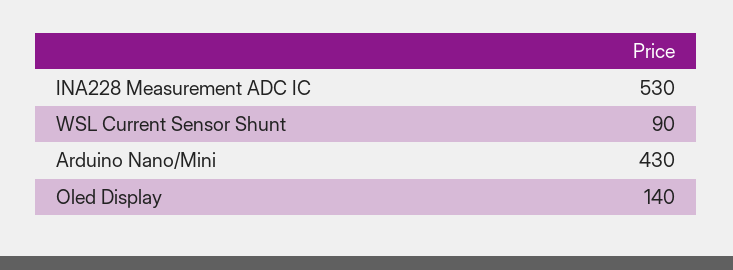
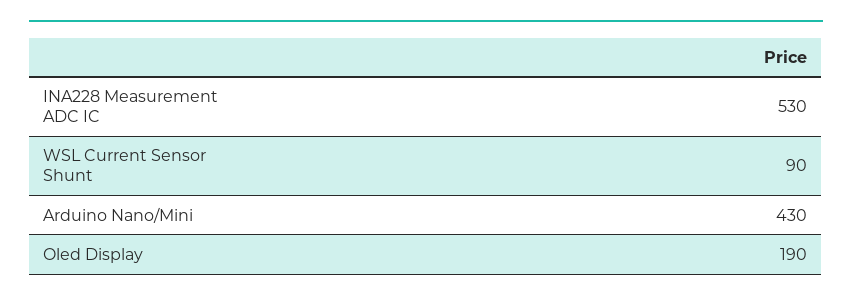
  {
    "INA228 Measurement ADC IC": 530,
    "WSL Current Sensor Shunt": 90,
    "Arduino Nano/Mini": 430,
-   "Oled Display": 140
+   "Oled Display": 190
  }

